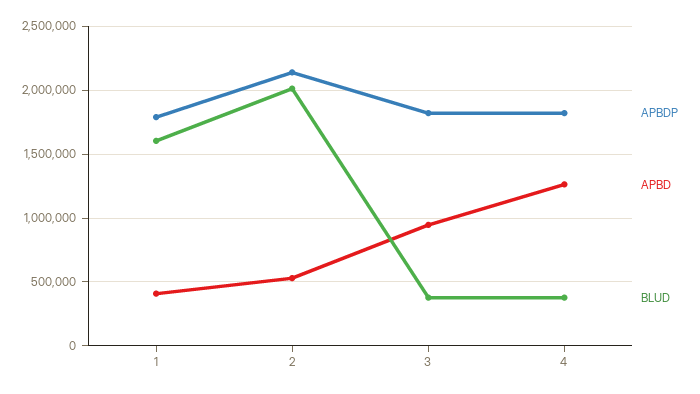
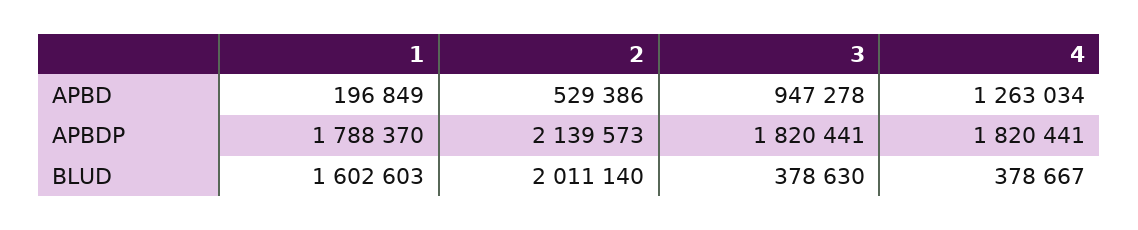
  {
    "APBDP": {
      "1": 1788370,
      "2": 2139573,
      "3": 1820441,
      "4": 1820441
    },
    "APBD": {
-     "1": 400000,
+     "1": 196849,
      "2": 529386,
      "3": 947278,
      "4": 1263034
    },
    "BLUD": {
      "1": 1602603,
      "2": 2011140,
      "3": 378630,
      "4": 378667
    }
  }

